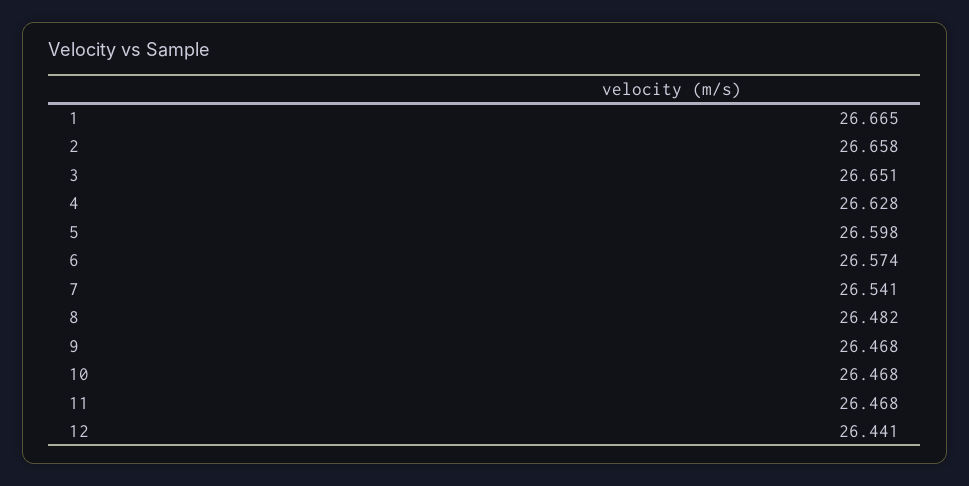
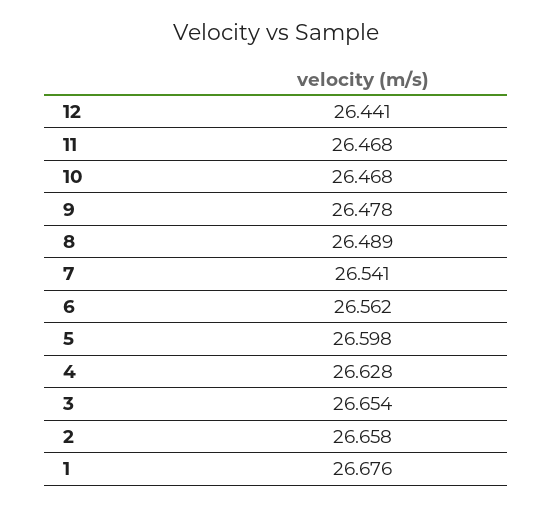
  {
-   "1": 26.665,
+   "1": 26.676,
    "2": 26.658,
-   "3": 26.651,
+   "3": 26.654,
    "4": 26.628,
    "5": 26.598,
-   "6": 26.574,
+   "6": 26.562,
    "7": 26.541,
-   "8": 26.482,
+   "8": 26.489,
-   "9": 26.468,
+   "9": 26.478,
    "10": 26.468,
    "11": 26.468,
    "12": 26.441
  }

